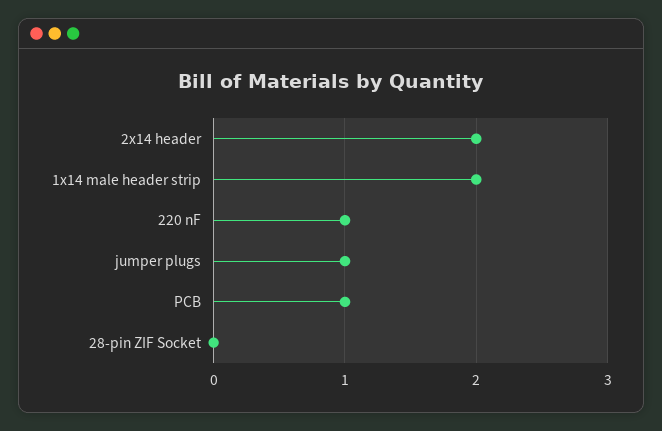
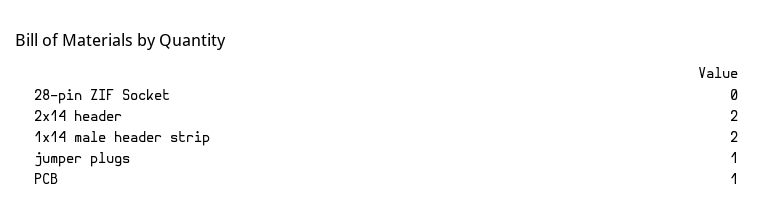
  {
    "2x14 header": 2,
    "1x14 male header strip": 2,
-   "220 nF": 1,
    "jumper plugs": 1,
    "PCB": 1,
    "28-pin ZIF Socket": 0
  }

